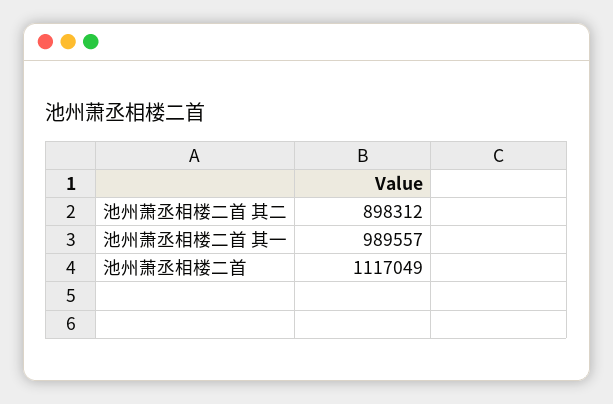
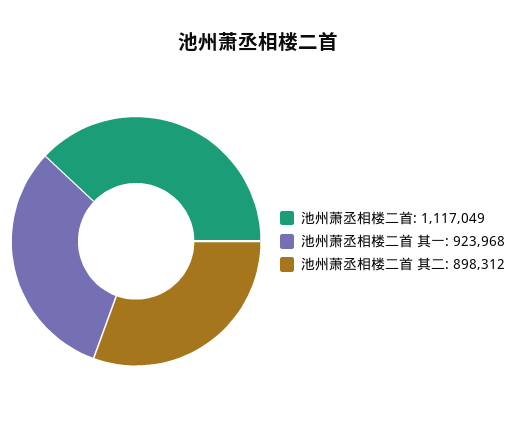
  {
    "池州萧丞相楼二首 其二": 898312,
-   "池州萧丞相楼二首 其一": 989557,
+   "池州萧丞相楼二首 其一": 923968,
    "池州萧丞相楼二首": 1117049
  }

